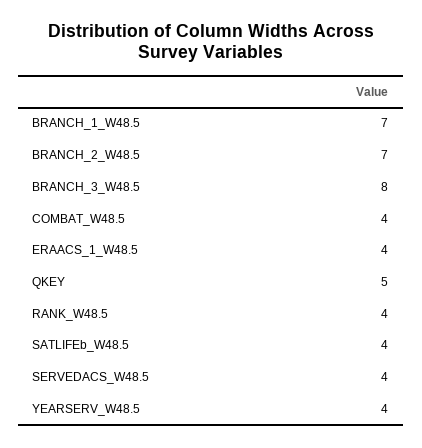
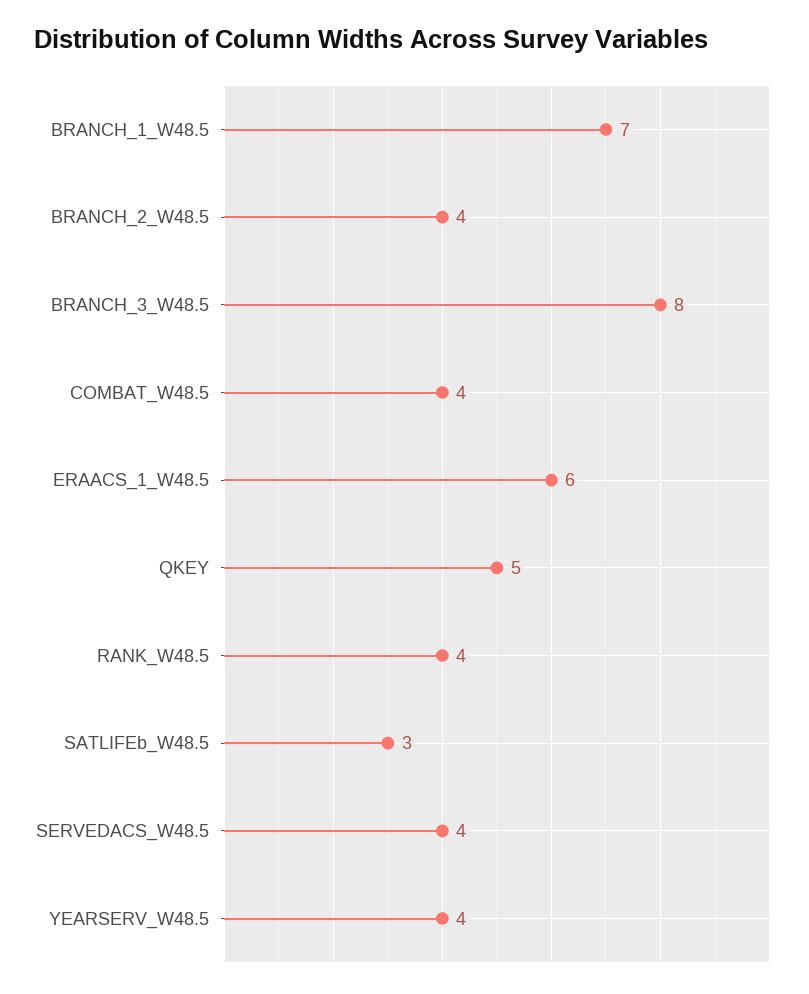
  {
    "BRANCH_1_W48.5": 7,
-   "BRANCH_2_W48.5": 7,
+   "BRANCH_2_W48.5": 4,
    "BRANCH_3_W48.5": 8,
    "COMBAT_W48.5": 4,
-   "ERAACS_1_W48.5": 4,
+   "ERAACS_1_W48.5": 6,
    "QKEY": 5,
    "RANK_W48.5": 4,
-   "SATLIFEb_W48.5": 4,
+   "SATLIFEb_W48.5": 3,
    "SERVEDACS_W48.5": 4,
    "YEARSERV_W48.5": 4
  }

